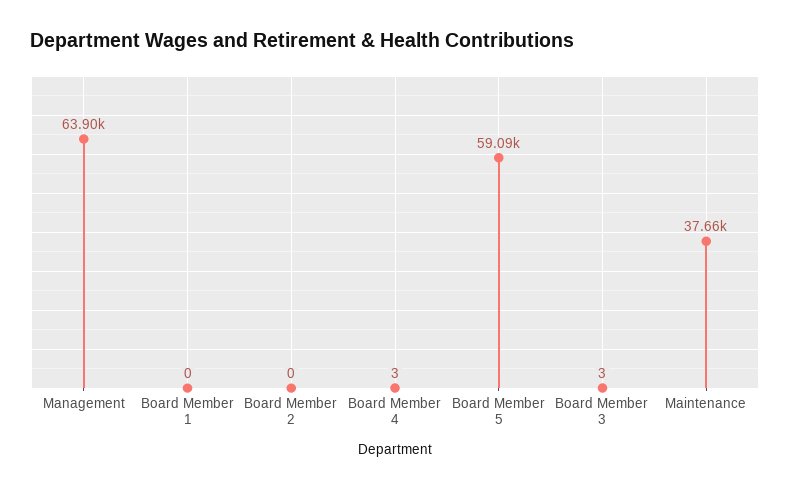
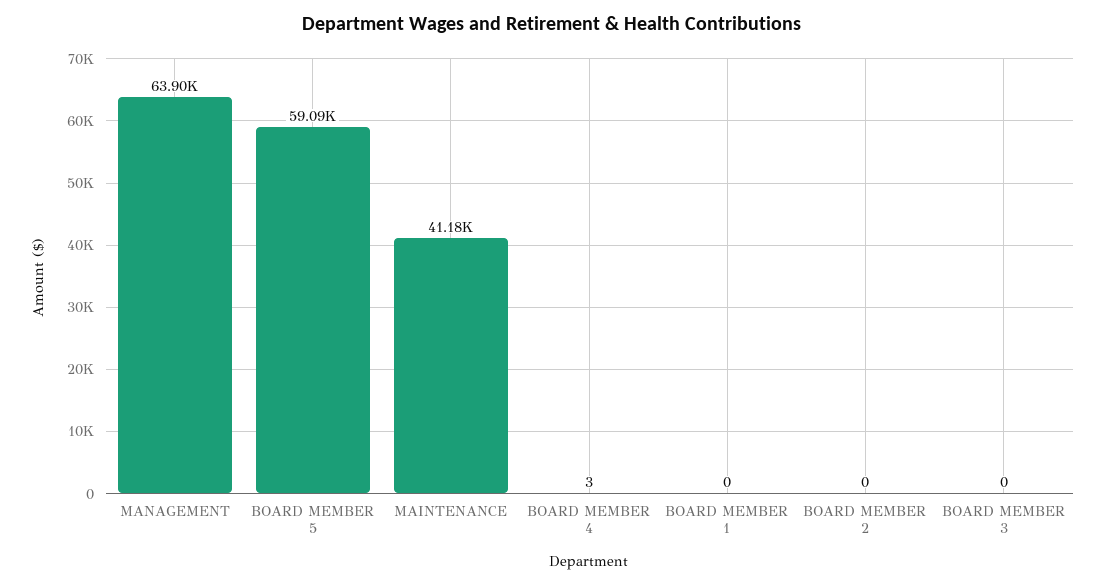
  {
    "Management": 63900,
    "Board Member 1": 0,
    "Board Member 2": 0,
    "Board Member 4": 3,
    "Board Member 5": 59090,
-   "Board Member 3": 3,
+   "Board Member 3": 0,
-   "Maintenance": 37660
+   "Maintenance": 41180
  }

